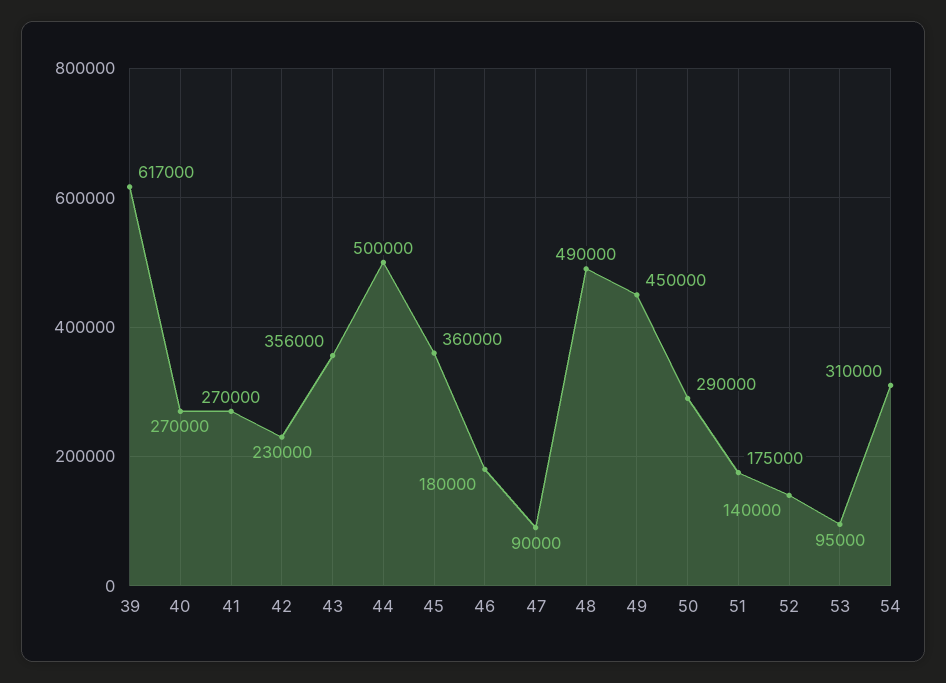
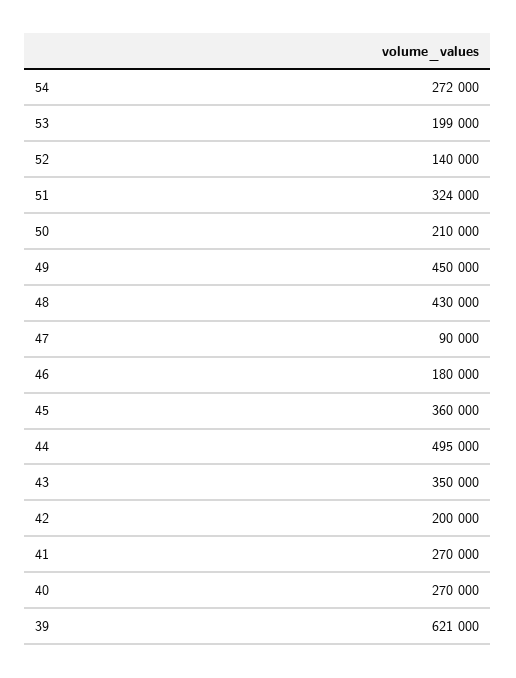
  {
-   "39": 617000,
+   "39": 621000,
    "40": 270000,
    "41": 270000,
-   "42": 230000,
+   "42": 200000,
-   "43": 356000,
+   "43": 350000,
-   "44": 500000,
+   "44": 495000,
    "45": 360000,
    "46": 180000,
    "47": 90000,
-   "48": 490000,
+   "48": 430000,
    "49": 450000,
-   "50": 290000,
+   "50": 210000,
-   "51": 175000,
+   "51": 324000,
    "52": 140000,
-   "53": 95000,
+   "53": 199000,
-   "54": 310000
+   "54": 272000
  }

